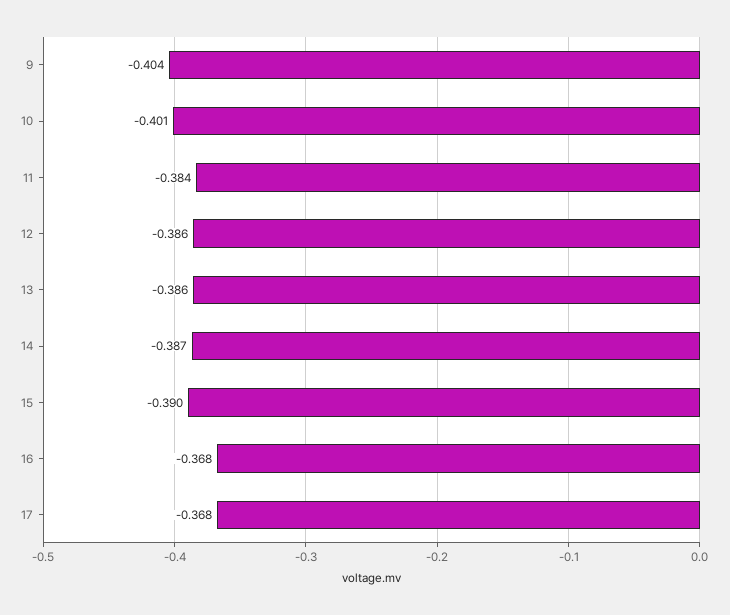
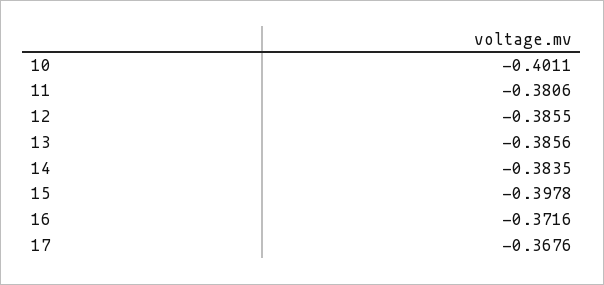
  {
-   "9": -0.404,
    "10": -0.4011,
-   "11": -0.384,
+   "11": -0.3806,
    "12": -0.3855,
    "13": -0.3856,
-   "14": -0.387,
+   "14": -0.3835,
-   "15": -0.39,
+   "15": -0.3978,
-   "16": -0.368,
+   "16": -0.3716,
    "17": -0.3676
  }

